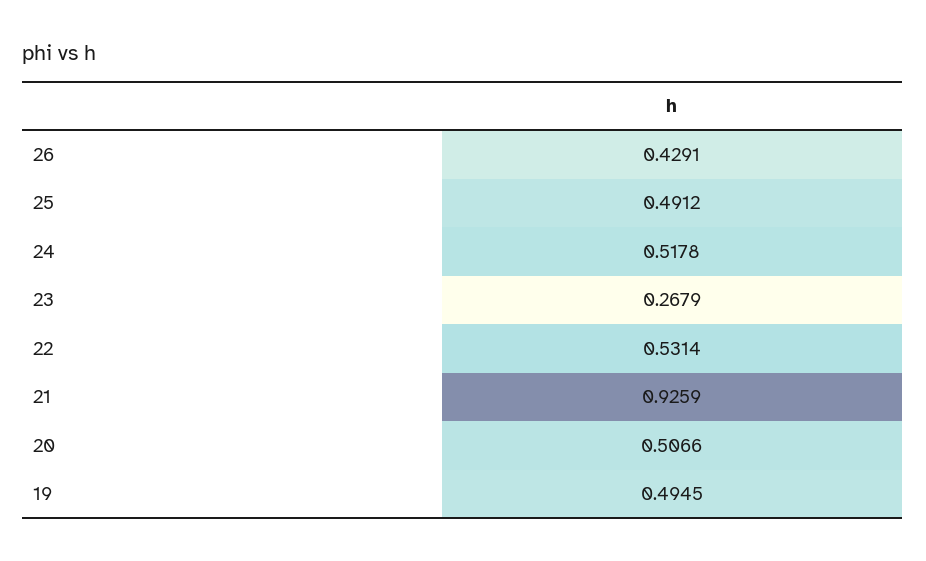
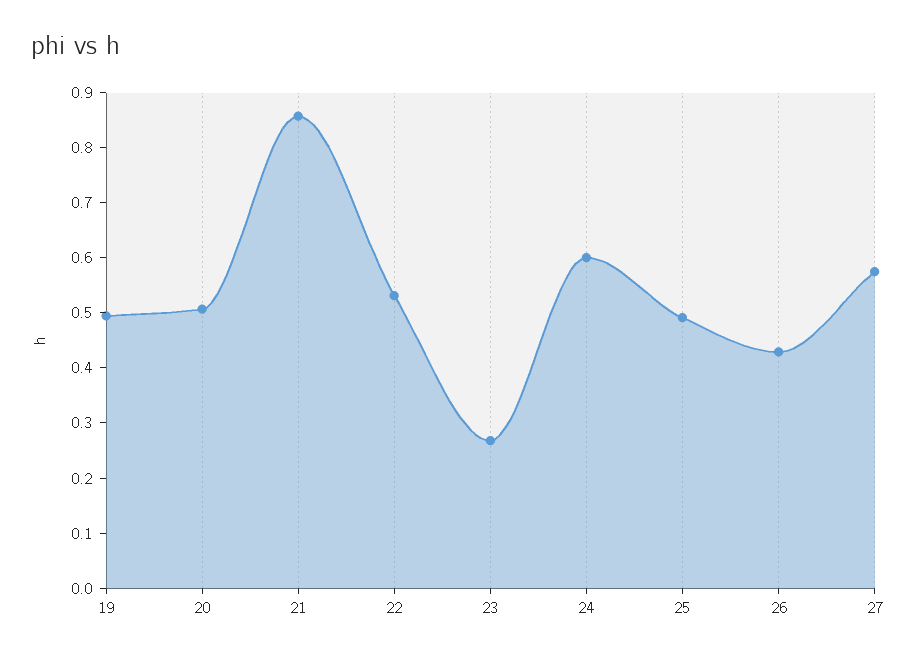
  {
    "26": 0.4291,
    "25": 0.4912,
-   "24": 0.5178,
+   "24": 0.6,
    "23": 0.2679,
    "22": 0.5314,
-   "21": 0.9259,
+   "21": 0.86,
    "20": 0.5066,
-   "19": 0.4945
+   "19": 0.4945,
+   "27": 0.58
  }

